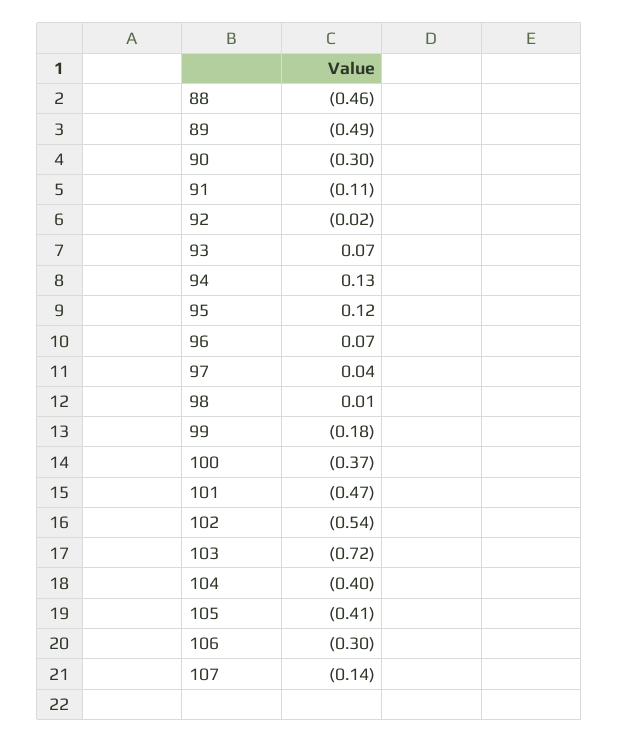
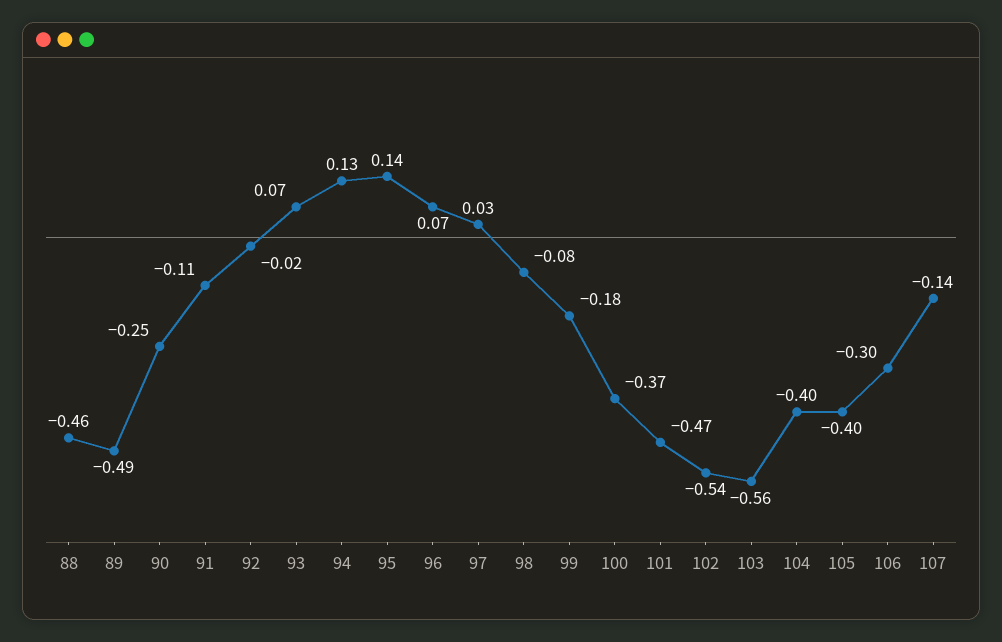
  {
    "88": -0.46,
    "89": -0.49,
-   "90": -0.3,
+   "90": -0.25,
    "91": -0.11,
    "92": -0.02,
    "93": 0.07,
    "94": 0.13,
-   "95": 0.12,
+   "95": 0.14,
    "96": 0.07,
-   "97": 0.04,
+   "97": 0.03,
-   "98": 0.01,
+   "98": -0.08,
    "99": -0.18,
    "100": -0.37,
    "101": -0.47,
    "102": -0.54,
-   "103": -0.72,
+   "103": -0.56,
    "104": -0.4,
-   "105": -0.41,
+   "105": -0.4,
    "106": -0.3,
    "107": -0.14
  }

